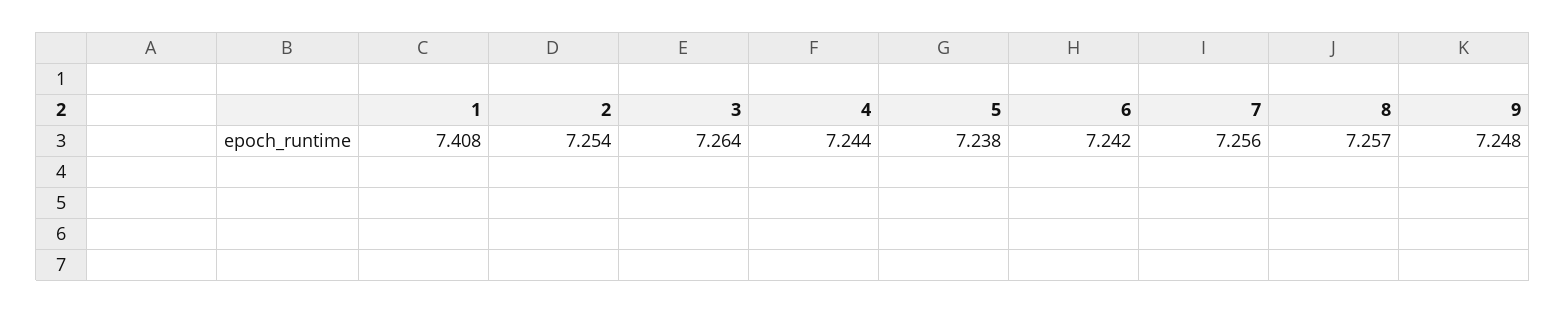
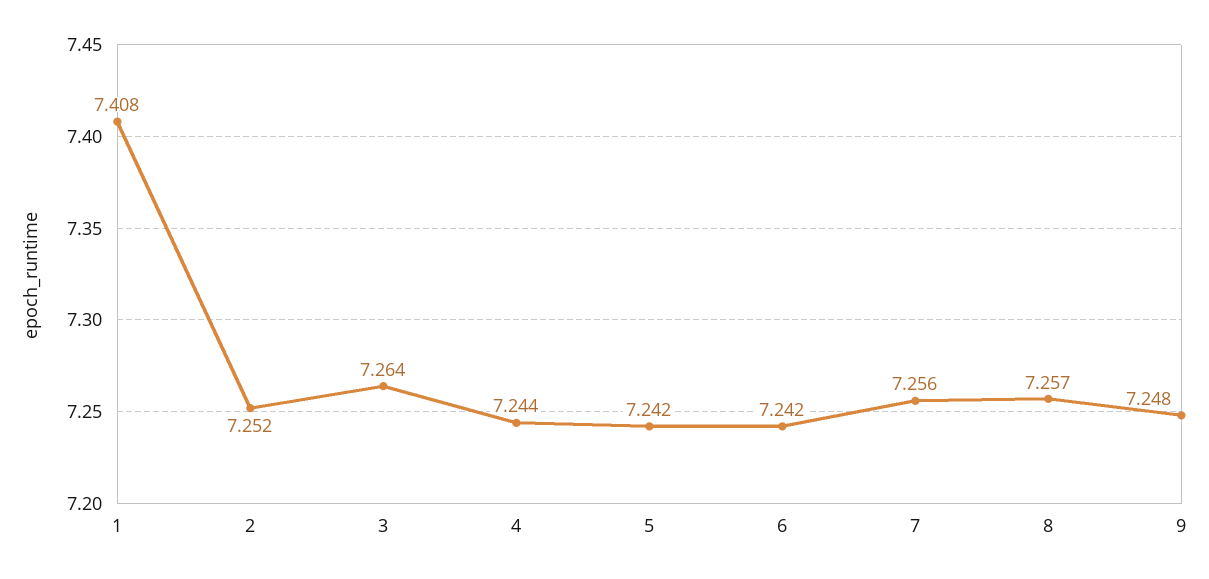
  {
    "1": 7.408,
-   "2": 7.254,
+   "2": 7.252,
    "3": 7.264,
    "4": 7.244,
-   "5": 7.238,
+   "5": 7.242,
    "6": 7.242,
    "7": 7.256,
    "8": 7.257,
    "9": 7.248
  }

